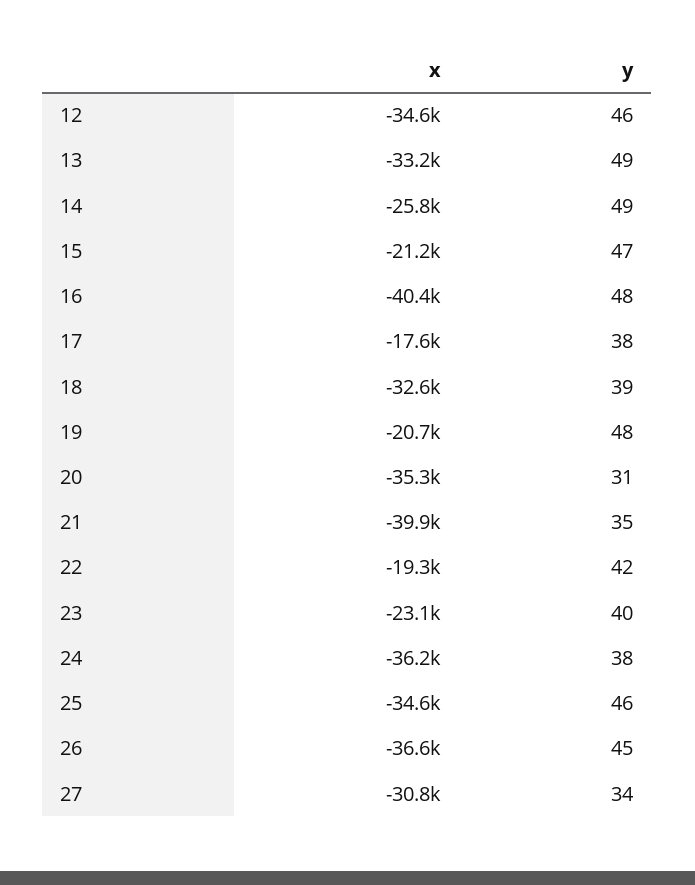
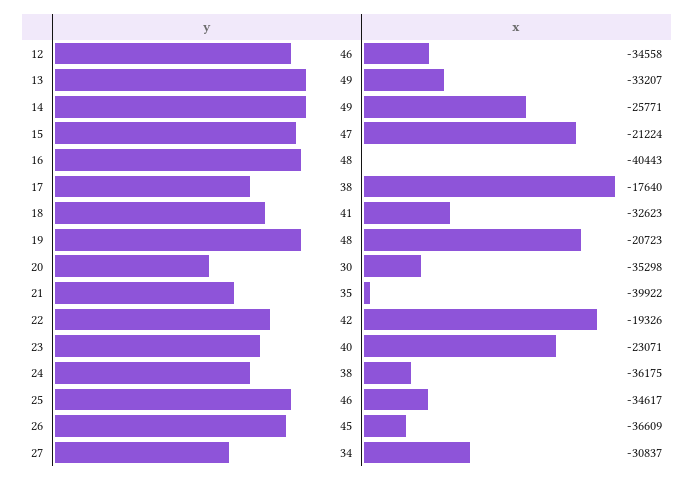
  {
    "x": {
      "12": -34558,
      "13": -33207,
      "14": -25771,
      "15": -21224,
      "16": -40443,
      "17": -17640,
      "18": -32623,
      "19": -20723,
      "20": -35298,
      "21": -39922,
      "22": -19326,
      "23": -23071,
      "24": -36175,
      "25": -34617,
      "26": -36609,
      "27": -30837
    },
    "y": {
      "12": 46,
      "13": 49,
      "14": 49,
      "15": 47,
      "16": 48,
      "17": 38,
-     "18": 39,
+     "18": 41,
      "19": 48,
-     "20": 31,
+     "20": 30,
      "21": 35,
      "22": 42,
      "23": 40,
      "24": 38,
      "25": 46,
      "26": 45,
      "27": 34
    }
  }

